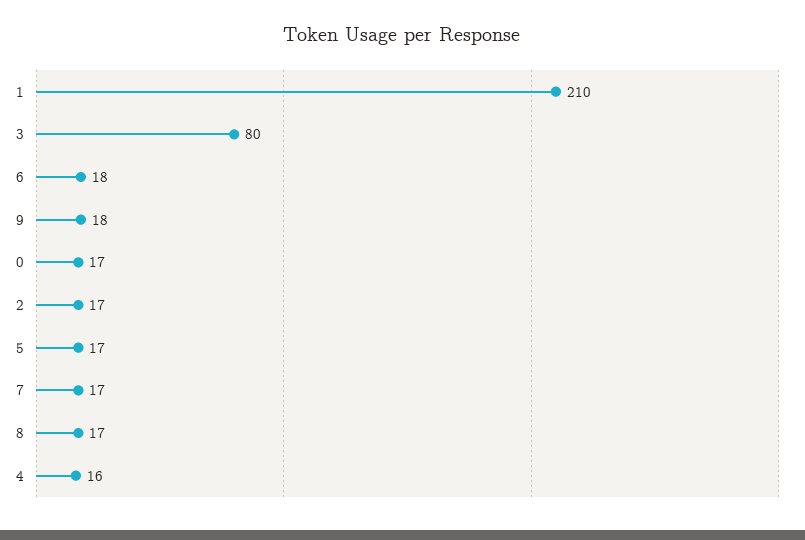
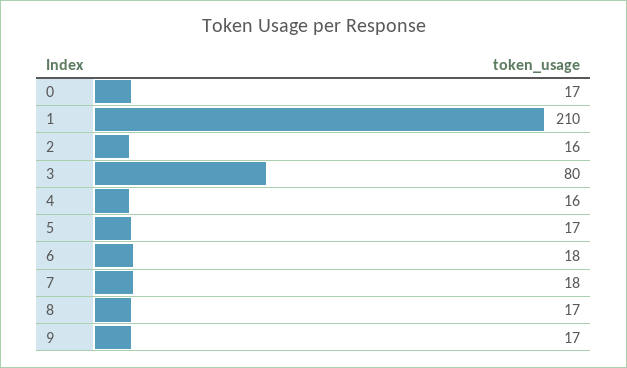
  {
    "1": 210,
    "3": 80,
    "6": 18,
-   "9": 18,
+   "9": 17,
    "0": 17,
-   "2": 17,
+   "2": 16,
    "5": 17,
-   "7": 17,
+   "7": 18,
    "8": 17,
    "4": 16
  }

